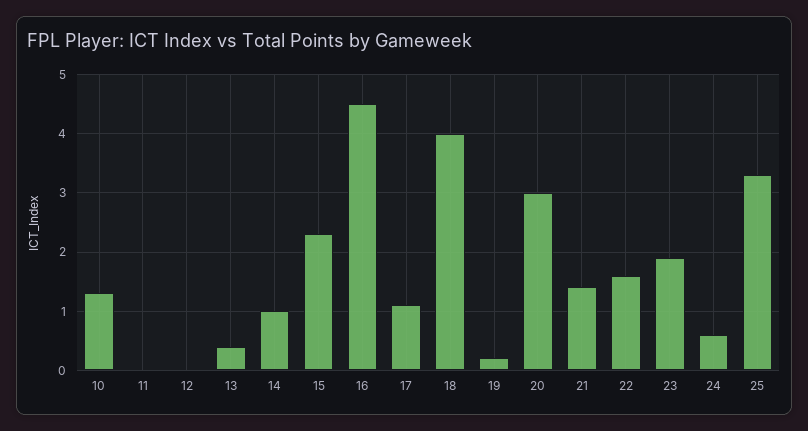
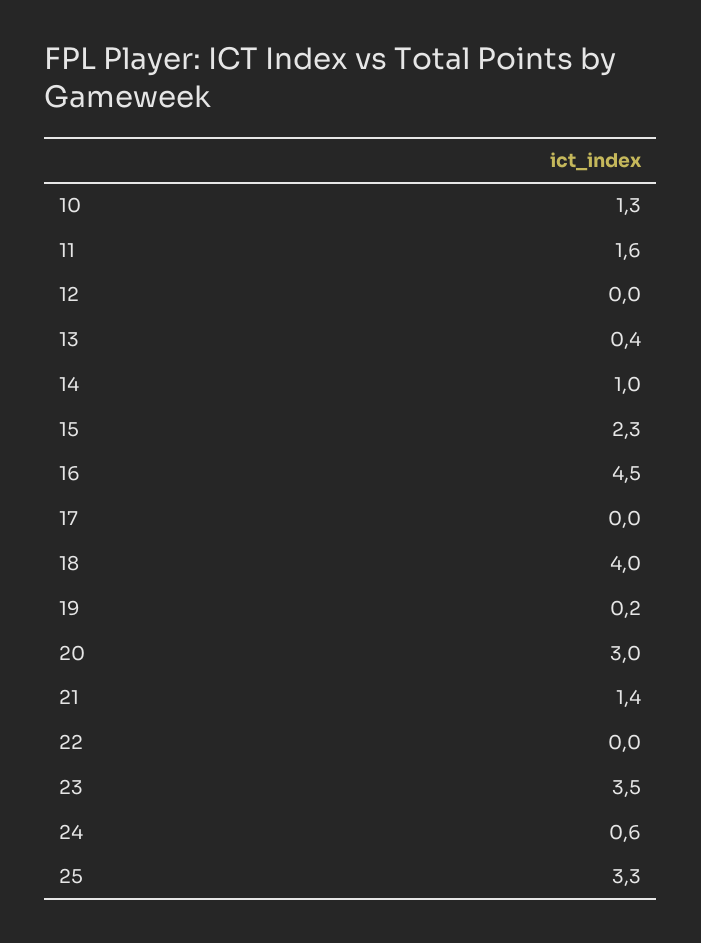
  {
    "10": 1.3,
-   "11": 0,
+   "11": 1.6,
    "12": 0,
    "13": 0.4,
    "14": 1,
    "15": 2.3,
    "16": 4.5,
-   "17": 1,
+   "17": 0,
    "18": 4,
    "19": 0.2,
    "20": 3,
    "21": 1.4,
-   "22": 1.5,
+   "22": 0,
-   "23": 2,
+   "23": 3.5,
    "24": 0.6,
    "25": 3.3
  }

